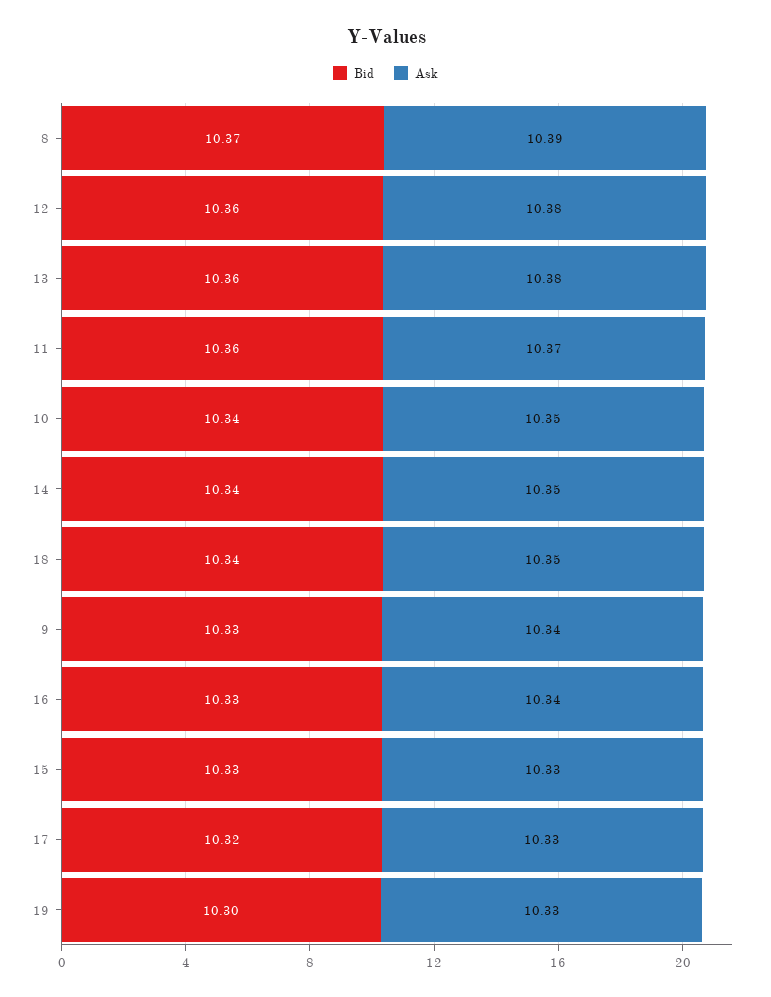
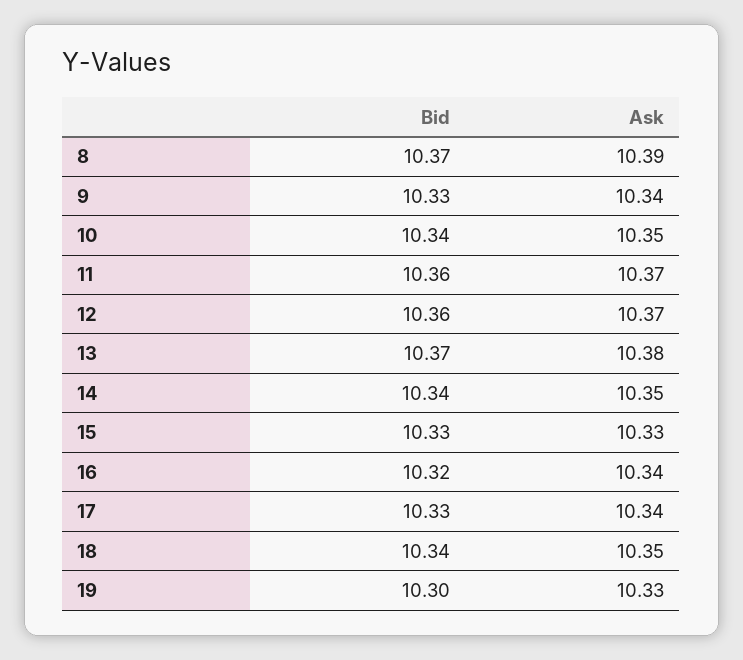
  {
    "Bid": {
      "8": 10.37,
      "12": 10.36,
-     "13": 10.36,
+     "13": 10.37,
      "11": 10.36,
      "10": 10.34,
      "14": 10.34,
      "18": 10.34,
      "9": 10.33,
-     "16": 10.33,
+     "16": 10.32,
      "15": 10.33,
-     "17": 10.32,
+     "17": 10.33,
      "19": 10.3
    },
    "Ask": {
      "8": 10.39,
-     "12": 10.38,
+     "12": 10.37,
      "13": 10.38,
      "11": 10.37,
      "10": 10.35,
      "14": 10.35,
      "18": 10.35,
      "9": 10.34,
      "16": 10.34,
      "15": 10.33,
-     "17": 10.33,
+     "17": 10.34,
      "19": 10.33
    }
  }

